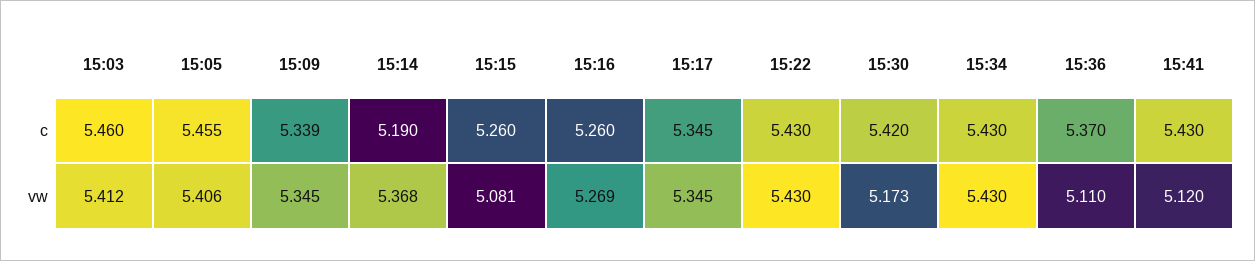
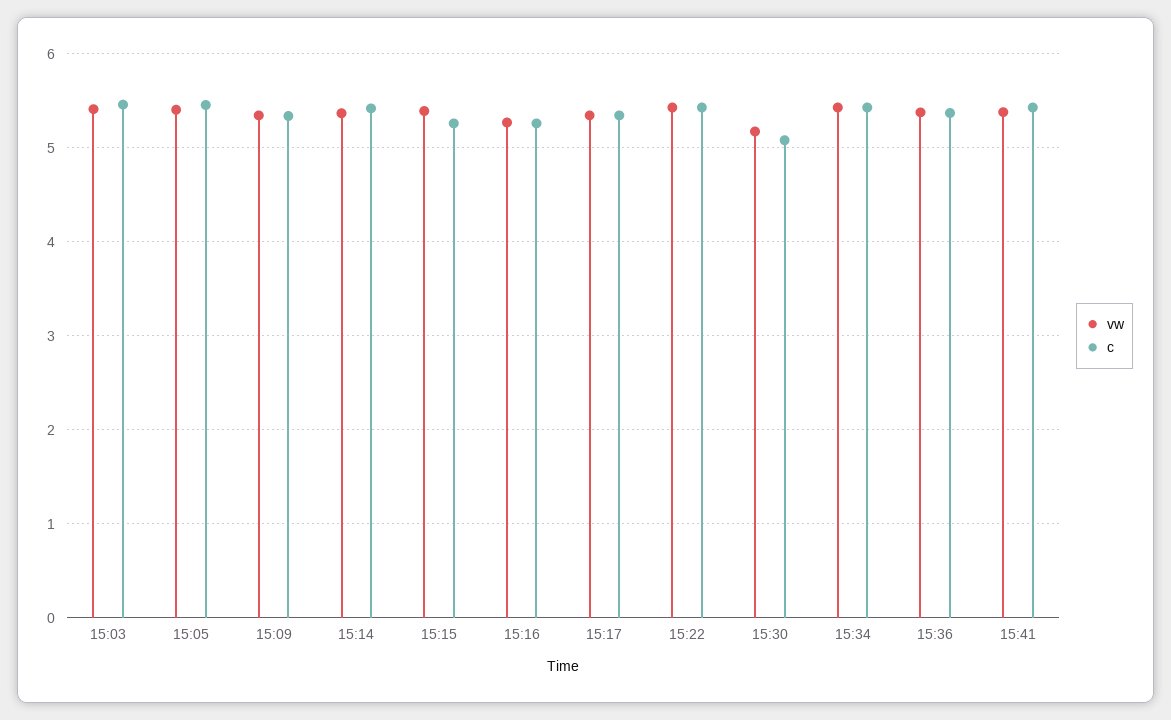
  {
    "c": {
      "15:03": 5.46,
      "15:05": 5.455,
      "15:09": 5.339,
-     "15:14": 5.19,
+     "15:14": 5.4,
      "15:15": 5.26,
      "15:16": 5.26,
      "15:17": 5.345,
      "15:22": 5.43,
-     "15:30": 5.42,
+     "15:30": 5.1,
      "15:34": 5.43,
      "15:36": 5.37,
      "15:41": 5.43
    },
    "vw": {
      "15:03": 5.412,
      "15:05": 5.406,
      "15:09": 5.345,
      "15:14": 5.368,
-     "15:15": 5.081,
+     "15:15": 5.4,
      "15:16": 5.269,
      "15:17": 5.345,
      "15:22": 5.43,
      "15:30": 5.173,
      "15:34": 5.43,
-     "15:36": 5.11,
+     "15:36": 5.4,
-     "15:41": 5.12
+     "15:41": 5.4
    }
  }

